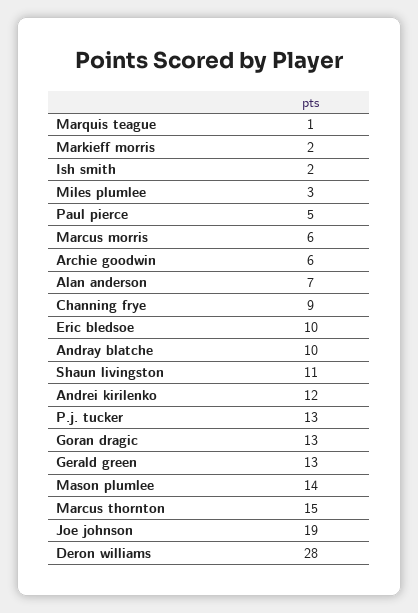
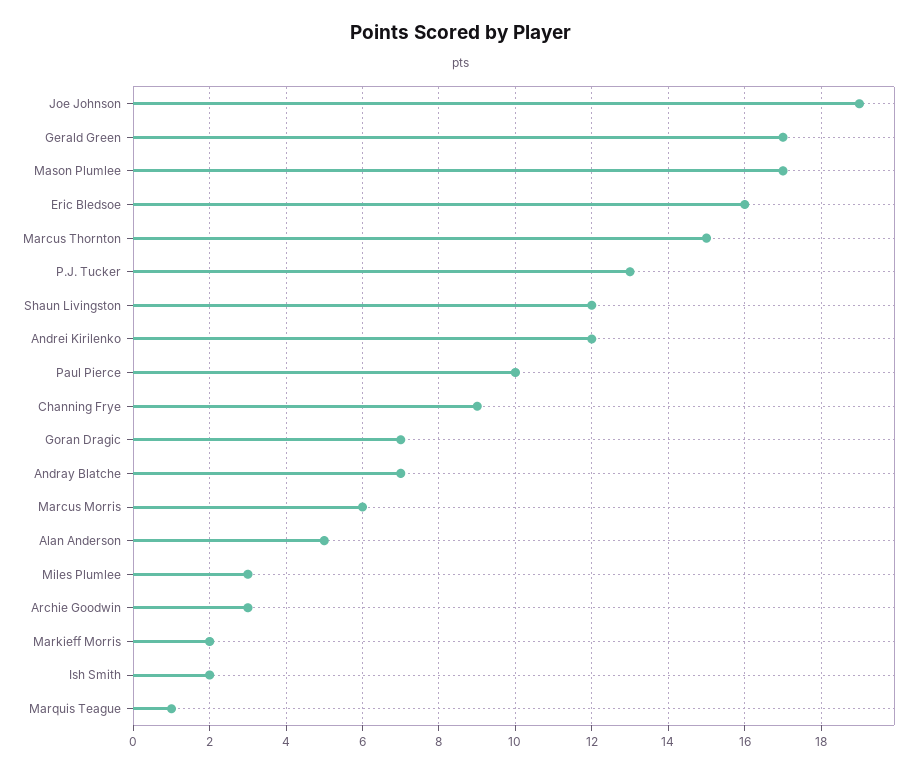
  {
    "Marquis teague": 1,
    "Markieff morris": 2,
    "Ish smith": 2,
    "Miles plumlee": 3,
-   "Paul pierce": 5,
+   "Paul pierce": 10,
    "Marcus morris": 6,
-   "Archie goodwin": 6,
+   "Archie goodwin": 3,
-   "Alan anderson": 7,
+   "Alan anderson": 5,
    "Channing frye": 9,
-   "Eric bledsoe": 10,
+   "Eric bledsoe": 16,
-   "Andray blatche": 10,
+   "Andray blatche": 7,
-   "Shaun livingston": 11,
+   "Shaun livingston": 12,
    "Andrei kirilenko": 12,
    "P.j. tucker": 13,
-   "Goran dragic": 13,
+   "Goran dragic": 7,
-   "Gerald green": 13,
+   "Gerald green": 17,
-   "Mason plumlee": 14,
+   "Mason plumlee": 17,
    "Marcus thornton": 15,
-   "Joe johnson": 19,
+   "Joe johnson": 19
-   "Deron williams": 28
  }

